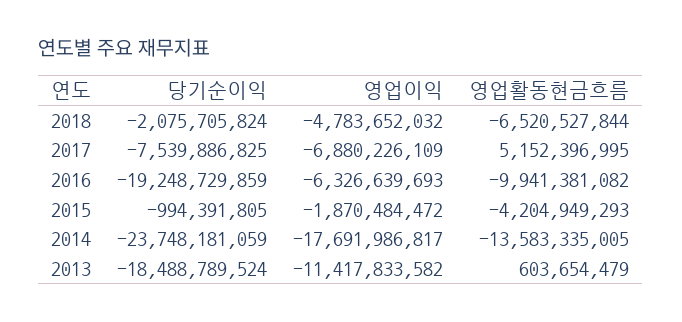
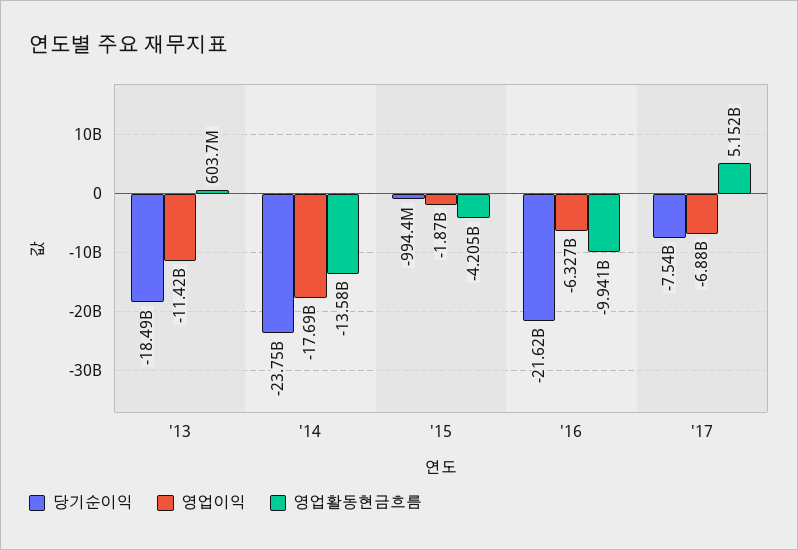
  {
    "당기순이익": {
-     "2018": -2075705824,
      "2017": -7539886825,
-     "2016": -19248729859,
+     "2016": -21620000000,
      "2015": -994391805,
      "2014": -23748181059,
      "2013": -18488789524
    },
    "영업이익": {
-     "2018": -4783652032,
      "2017": -6880226109,
      "2016": -6326639693,
      "2015": -1870484472,
      "2014": -17691986817,
      "2013": -11417833582
    },
    "영업활동현금흐름": {
-     "2018": -6520527844,
      "2017": 5152396995,
      "2016": -9941381082,
      "2015": -4204949293,
      "2014": -13583335005,
      "2013": 603654479
    }
  }

